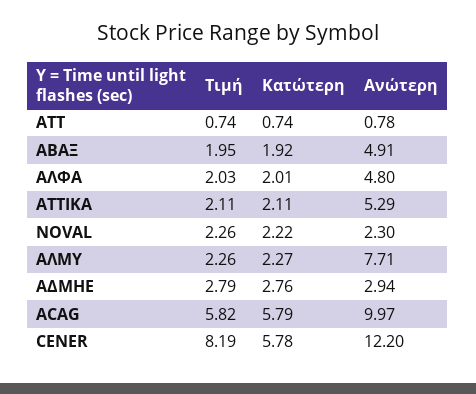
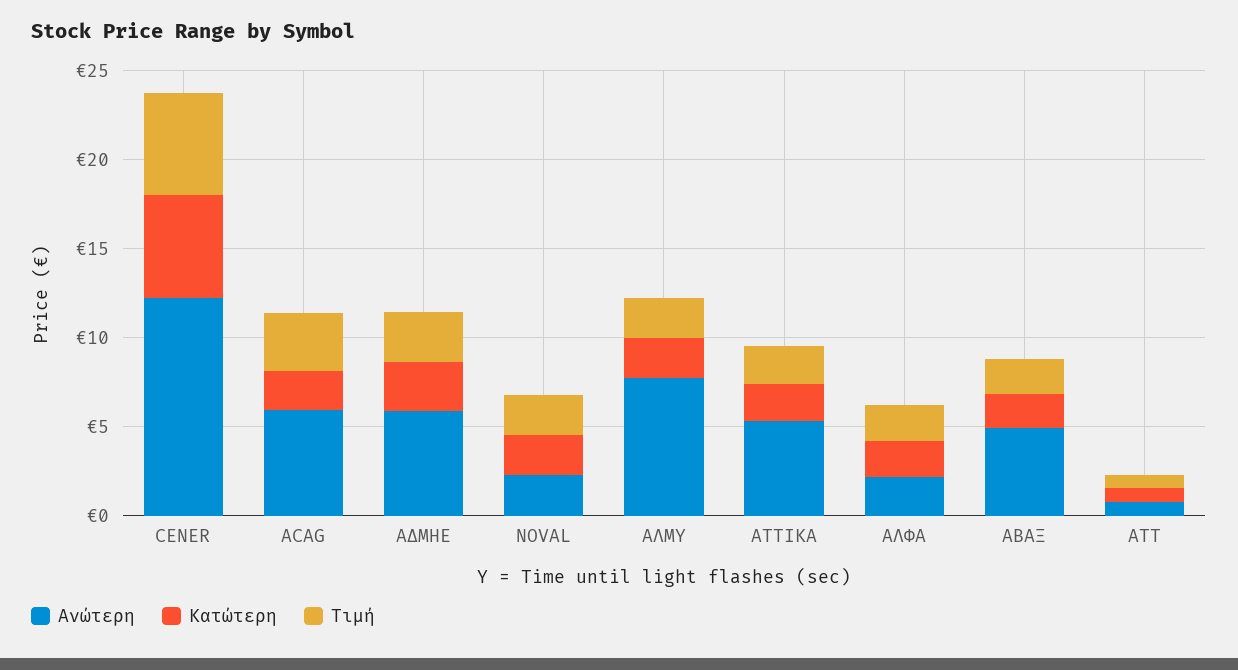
  {
    "Τιμή": {
      "ΑΤΤ": 0.74,
      "ΑΒΑΞ": 1.95,
      "ΑΛΦΑ": 2.03,
      "ΑΤΤΙΚΑ": 2.11,
      "NOVAL": 2.26,
      "ΑΛΜΥ": 2.26,
      "ΑΔΜΗΕ": 2.79,
-     "ACAG": 5.82,
+     "ACAG": 3,
-     "CENER": 8.19
+     "CENER": 6
    },
    "Κατώτερη": {
      "ΑΤΤ": 0.74,
      "ΑΒΑΞ": 1.92,
      "ΑΛΦΑ": 2.01,
      "ΑΤΤΙΚΑ": 2.11,
      "NOVAL": 2.22,
      "ΑΛΜΥ": 2.27,
      "ΑΔΜΗΕ": 2.76,
-     "ACAG": 5.79,
+     "ACAG": 2,
      "CENER": 5.78
    },
    "Ανώτερη": {
      "ΑΤΤ": 0.78,
      "ΑΒΑΞ": 4.91,
-     "ΑΛΦΑ": 4.8,
+     "ΑΛΦΑ": 2,
      "ΑΤΤΙΚΑ": 5.29,
      "NOVAL": 2.3,
      "ΑΛΜΥ": 7.71,
-     "ΑΔΜΗΕ": 2.94,
+     "ΑΔΜΗΕ": 6,
-     "ACAG": 9.97,
+     "ACAG": 6,
      "CENER": 12.2
    }
  }

